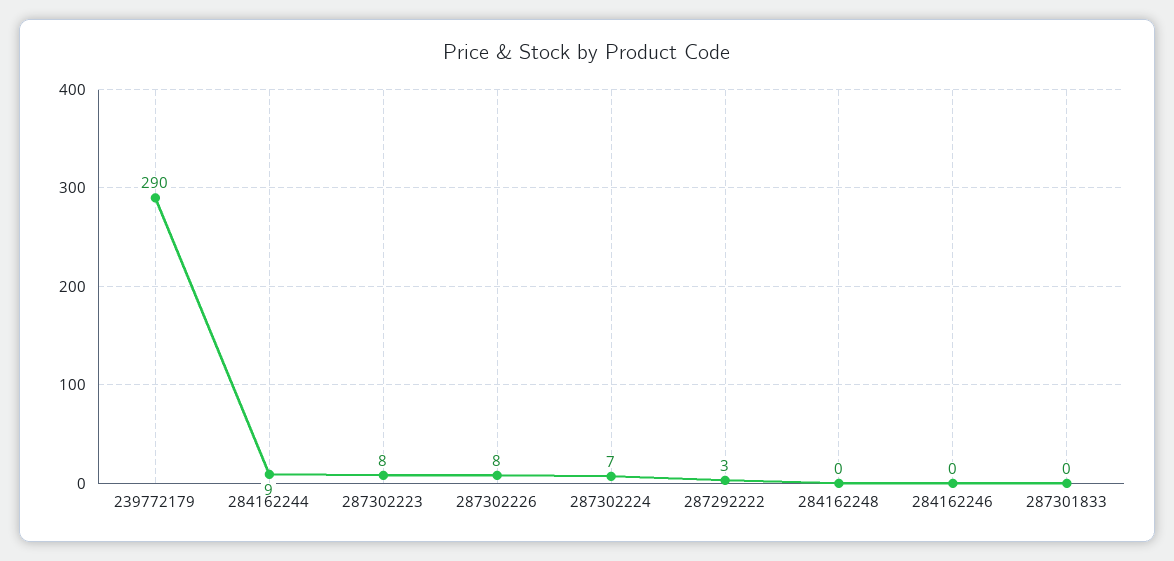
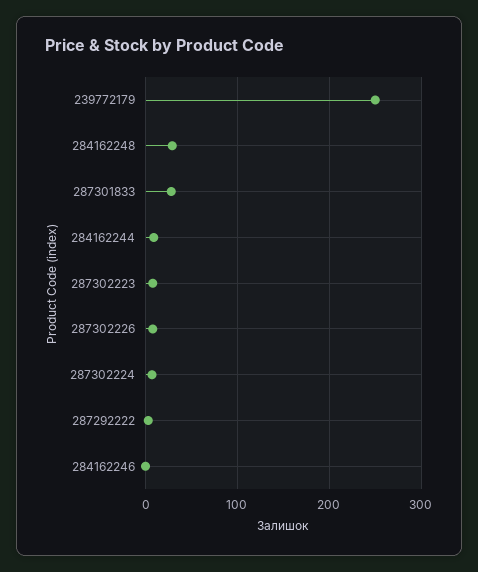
  {
-   "239772179": 290,
+   "239772179": 250,
    "284162244": 9,
    "287302223": 8,
    "287302226": 8,
    "287302224": 7,
    "287292222": 3,
-   "284162248": 0,
+   "284162248": 30,
    "284162246": 0,
-   "287301833": 0
+   "287301833": 30
  }

